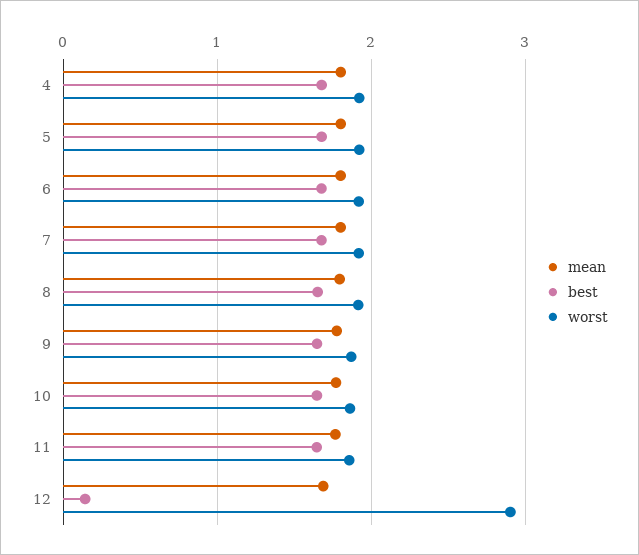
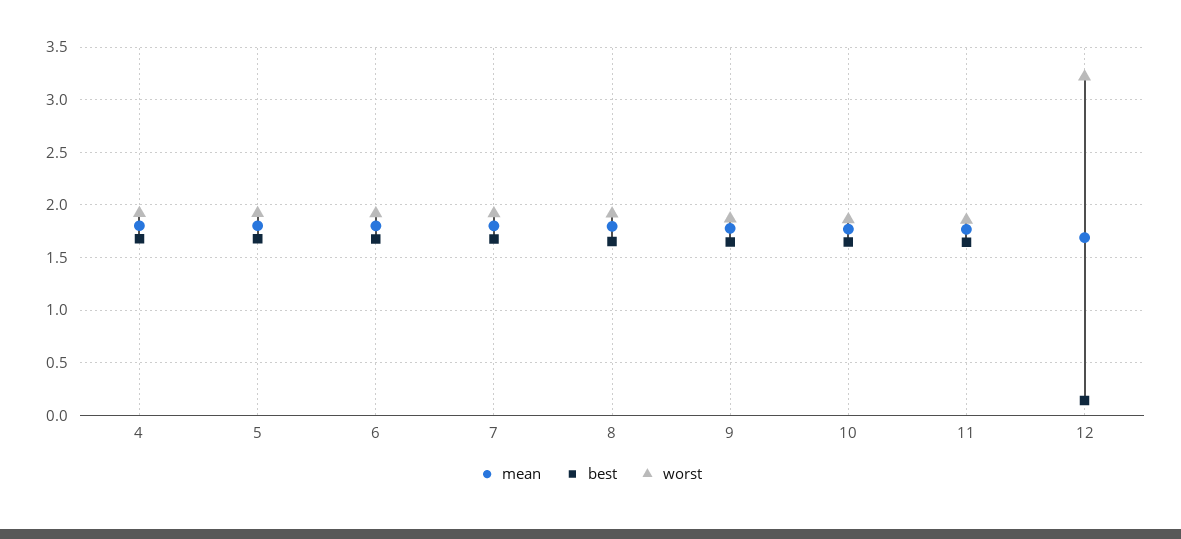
  {
    "mean": {
      "4": 1.8,
      "5": 1.8,
      "6": 1.8,
      "7": 1.8,
      "8": 1.8,
      "9": 1.8,
      "10": 1.8,
      "11": 1.8,
      "12": 1.7
    },
    "best": {
      "4": 1.7,
      "5": 1.7,
      "6": 1.7,
      "7": 1.7,
      "8": 1.7,
      "9": 1.6,
      "10": 1.6,
      "11": 1.6,
      "12": 0.1
    },
    "worst": {
      "4": 1.9,
      "5": 1.9,
      "6": 1.9,
      "7": 1.9,
      "8": 1.9,
      "9": 1.9,
      "10": 1.9,
      "11": 1.9,
-     "12": 2.9
+     "12": 3.2
    }
  }

